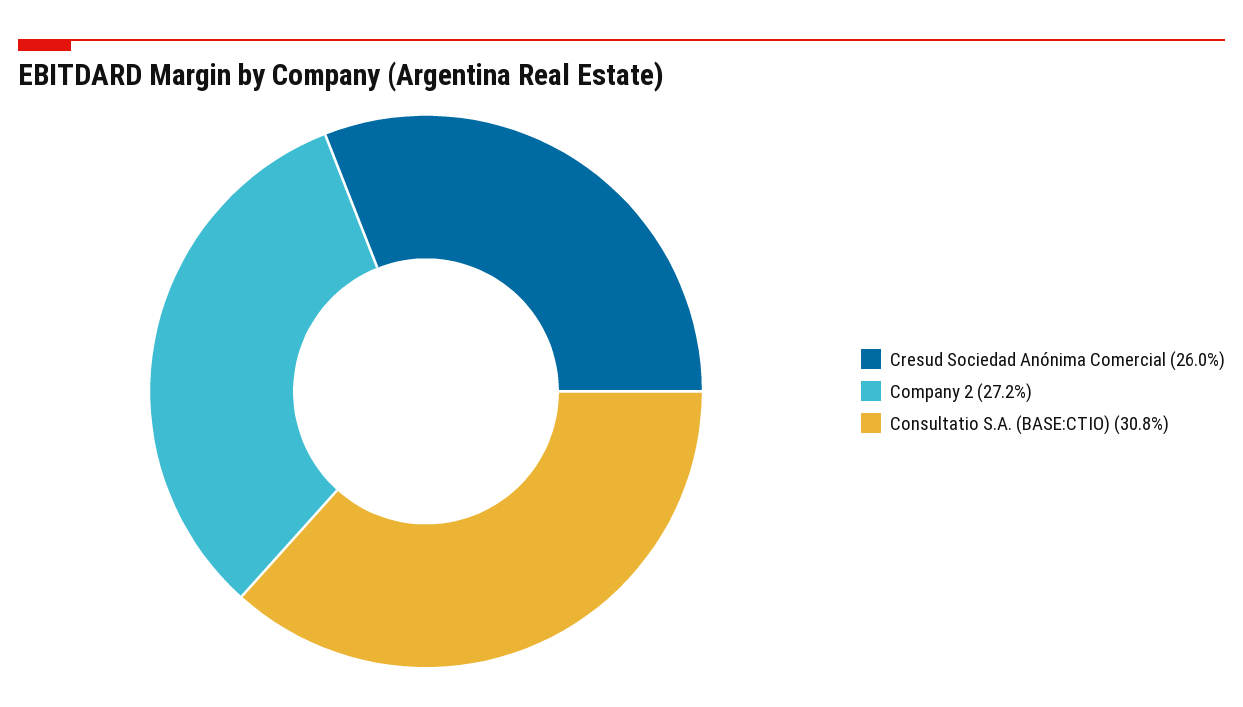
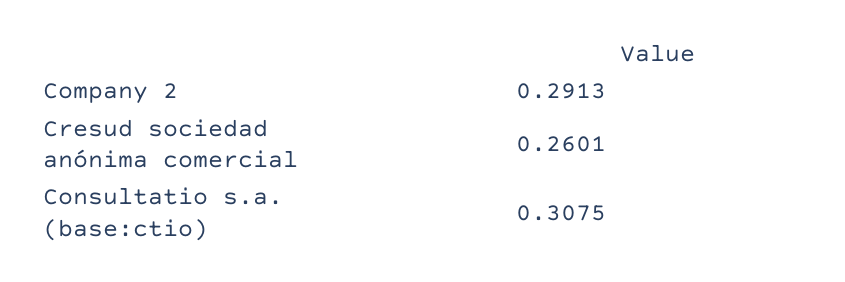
  {
    "Cresud Sociedad Anónima Comercial": 0.2601,
-   "Company 2": 0.272,
+   "Company 2": 0.2913,
    "Consultatio S.A. (BASE:CTIO)": 0.3075
  }

